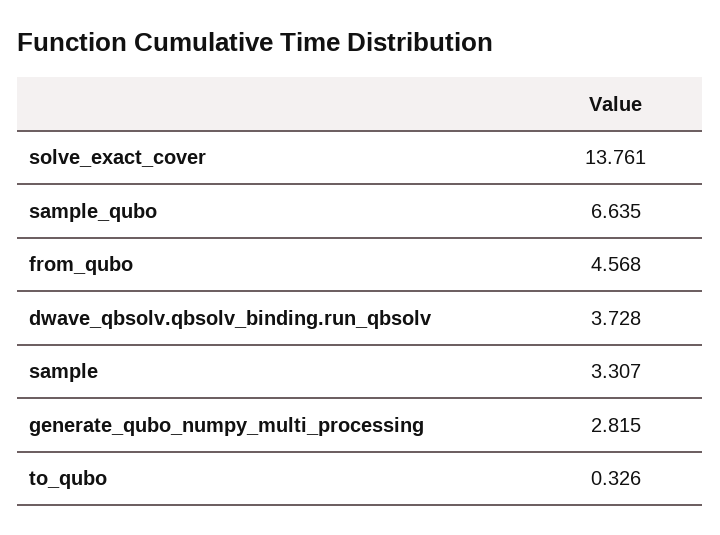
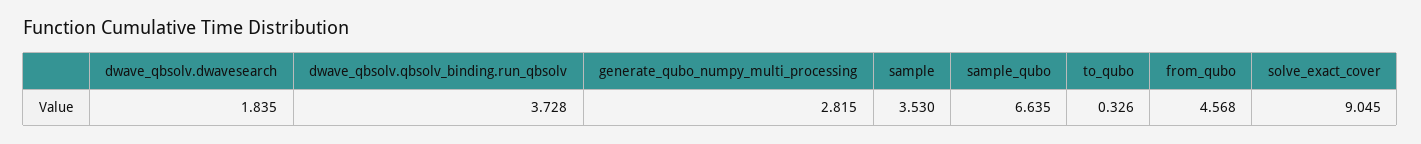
  {
-   "solve_exact_cover": 13.761,
+   "solve_exact_cover": 9.045,
    "sample_qubo": 6.635,
    "from_qubo": 4.568,
    "dwave_qbsolv.qbsolv_binding.run_qbsolv": 3.728,
-   "sample": 3.307,
+   "sample": 3.53,
    "generate_qubo_numpy_multi_processing": 2.815,
-   "to_qubo": 0.326
+   "to_qubo": 0.326,
+   "dwave_qbsolv.dwavesearch": 1.835
  }

